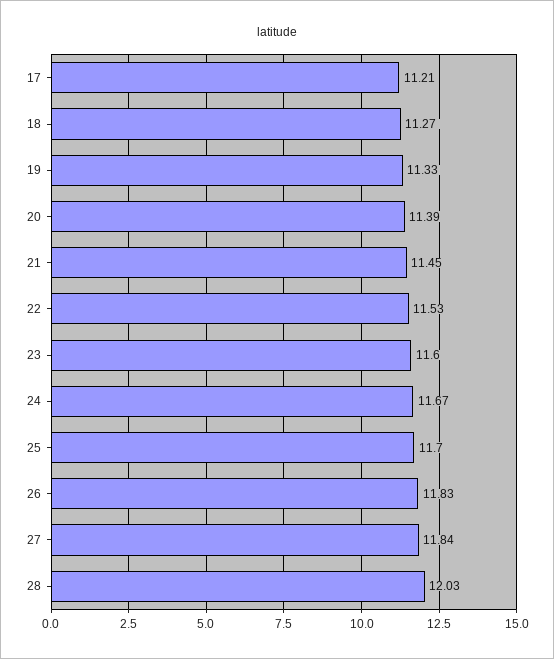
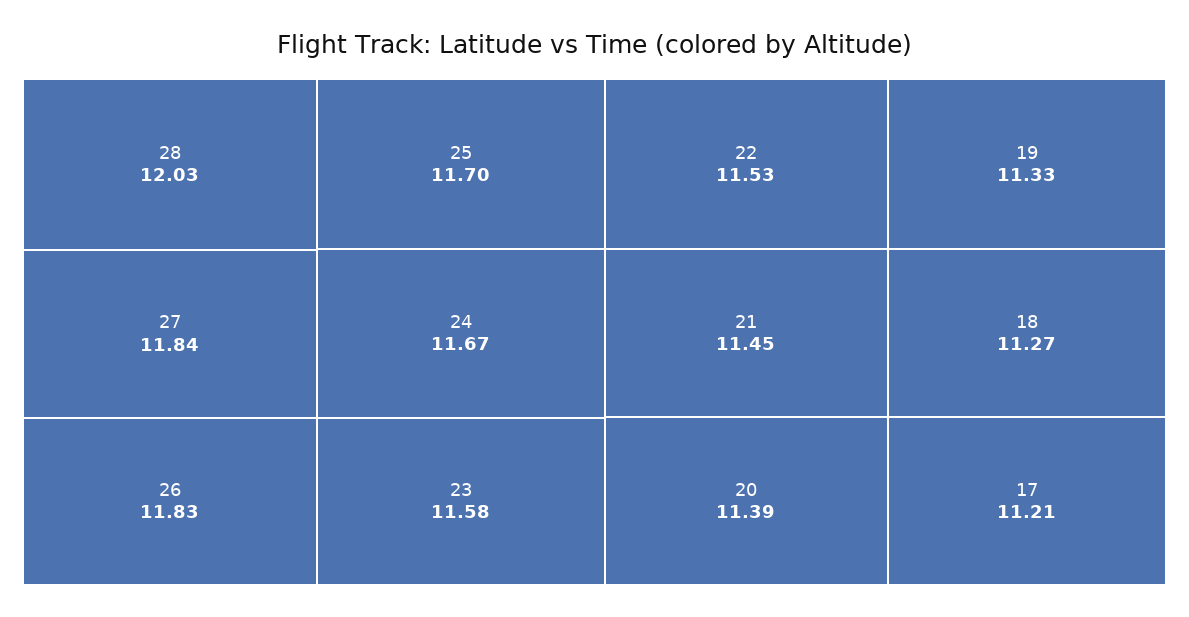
  {
    "17": 11.21,
    "18": 11.27,
    "19": 11.33,
    "20": 11.39,
    "21": 11.45,
    "22": 11.53,
-   "23": 11.6,
+   "23": 11.58,
    "24": 11.67,
    "25": 11.7,
    "26": 11.83,
    "27": 11.84,
    "28": 12.03
  }

